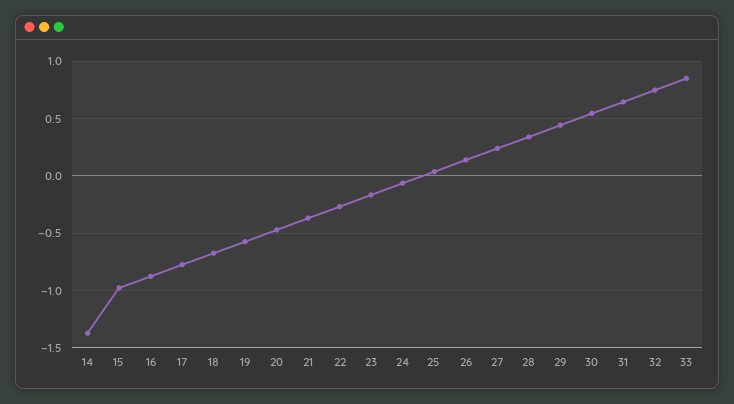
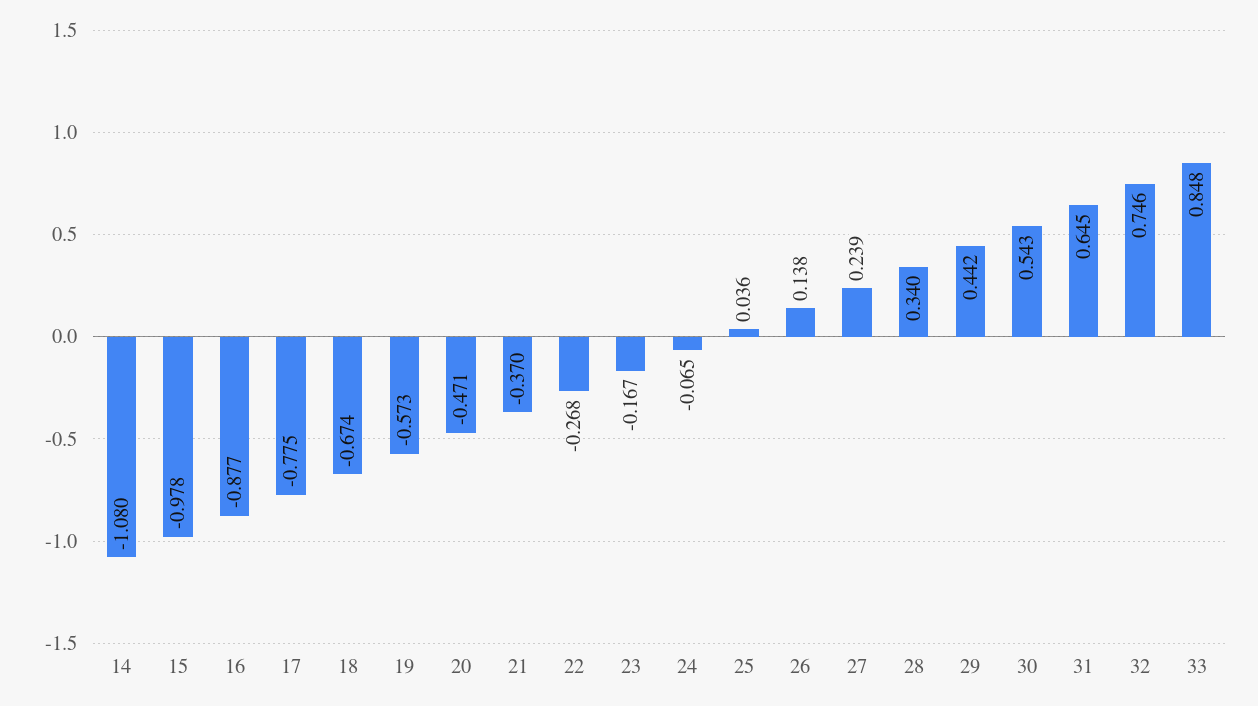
  {
-   "14": -1.4,
+   "14": -1.08,
    "15": -0.978,
    "16": -0.877,
    "17": -0.775,
    "18": -0.674,
    "19": -0.573,
    "20": -0.471,
    "21": -0.37,
    "22": -0.268,
    "23": -0.167,
    "24": -0.065,
    "25": 0.036,
    "26": 0.138,
    "27": 0.239,
    "28": 0.34,
    "29": 0.442,
    "30": 0.543,
    "31": 0.645,
    "32": 0.746,
    "33": 0.848
  }

